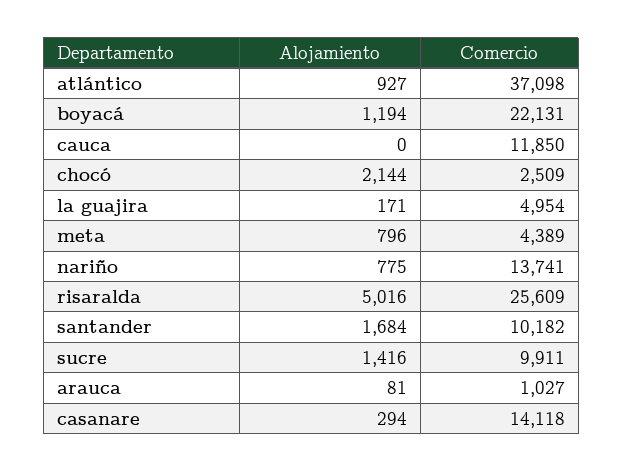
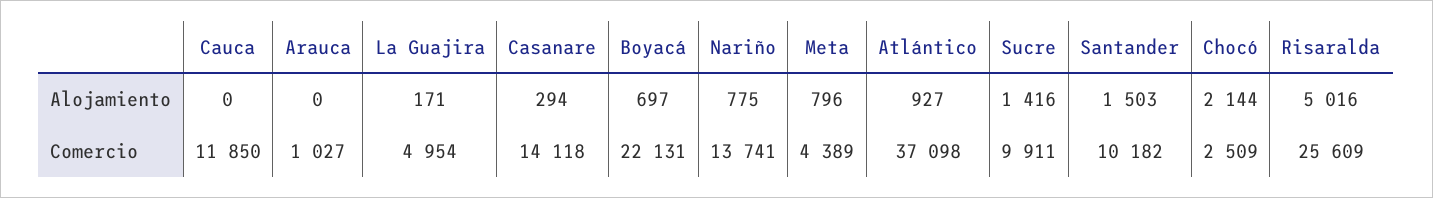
  {
    "Alojamiento": {
      "atlántico": 927,
-     "boyacá": 1194,
+     "boyacá": 697,
      "cauca": 0,
      "chocó": 2144,
      "la guajira": 171,
      "meta": 796,
      "nariño": 775,
      "risaralda": 5016,
-     "santander": 1684,
+     "santander": 1503,
      "sucre": 1416,
-     "arauca": 81,
+     "arauca": 0,
      "casanare": 294
    },
    "Comercio": {
      "atlántico": 37098,
      "boyacá": 22131,
      "cauca": 11850,
      "chocó": 2509,
      "la guajira": 4954,
      "meta": 4389,
      "nariño": 13741,
      "risaralda": 25609,
      "santander": 10182,
      "sucre": 9911,
      "arauca": 1027,
      "casanare": 14118
    }
  }

